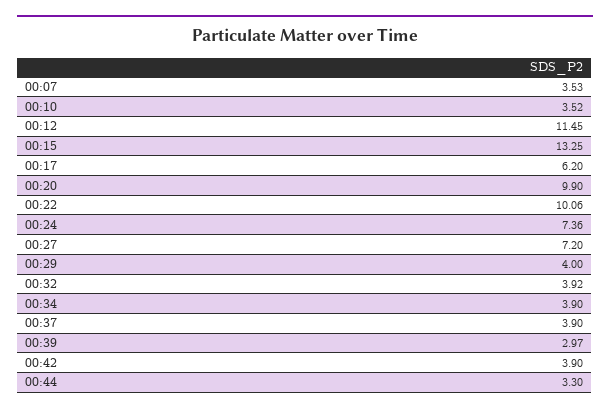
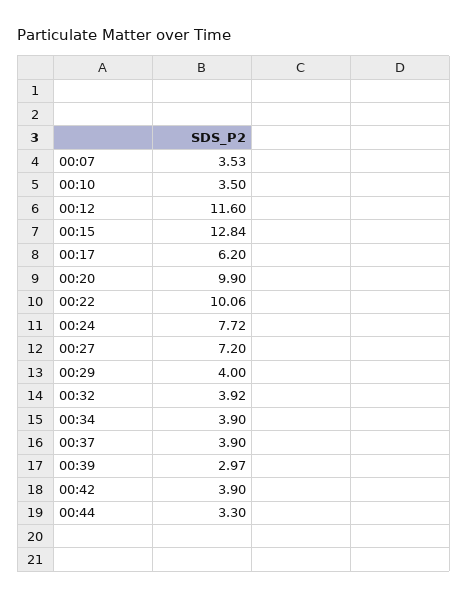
  {
    "00:07": 3.53,
-   "00:10": 3.52,
+   "00:10": 3.5,
-   "00:12": 11.45,
+   "00:12": 11.6,
-   "00:15": 13.25,
+   "00:15": 12.84,
    "00:17": 6.2,
    "00:20": 9.9,
    "00:22": 10.06,
-   "00:24": 7.36,
+   "00:24": 7.72,
    "00:27": 7.2,
    "00:29": 4,
    "00:32": 3.92,
    "00:34": 3.9,
    "00:37": 3.9,
    "00:39": 2.97,
    "00:42": 3.9,
    "00:44": 3.3
  }

